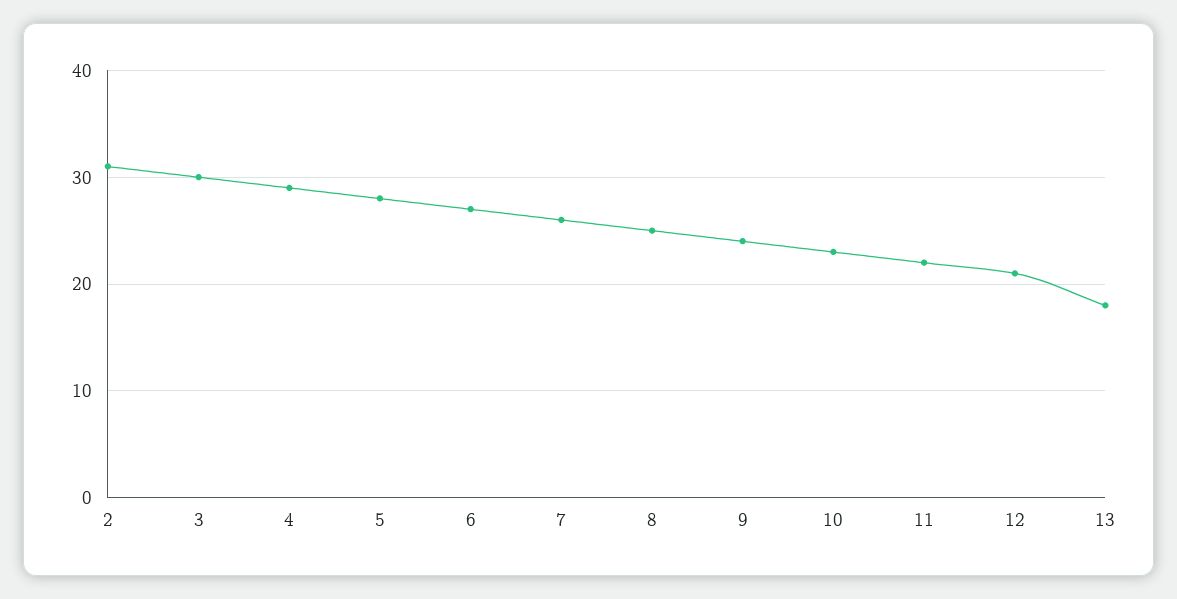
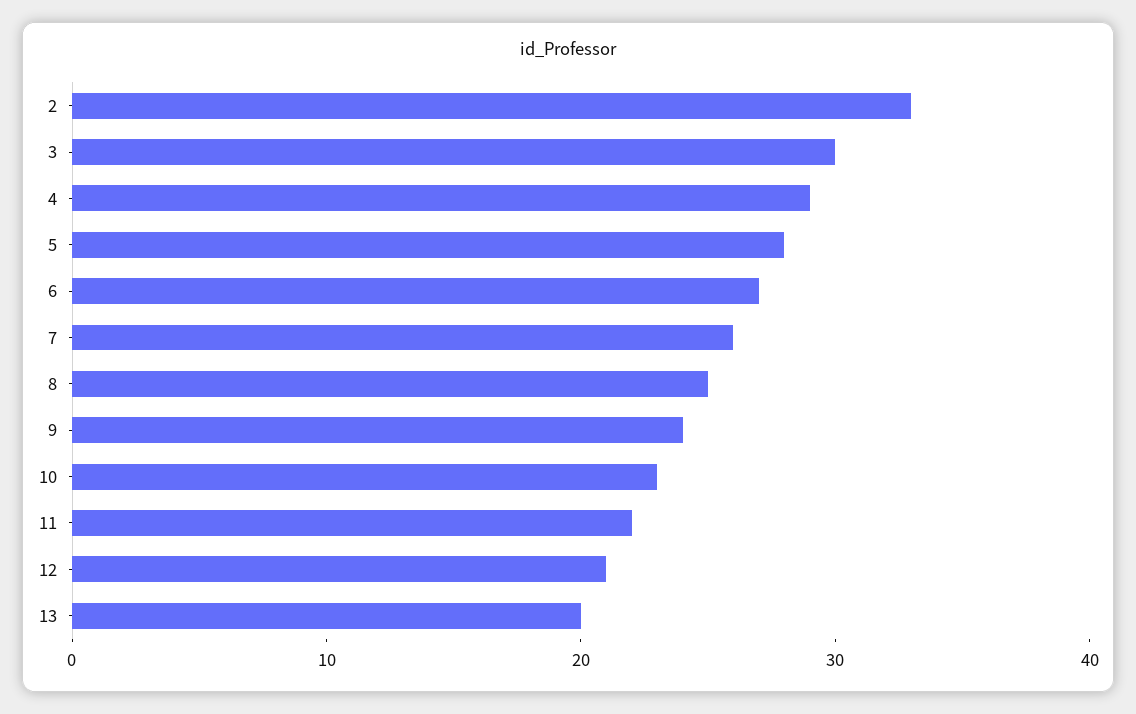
  {
-   "2": 31,
+   "2": 33,
    "3": 30,
    "4": 29,
    "5": 28,
    "6": 27,
    "7": 26,
    "8": 25,
    "9": 24,
    "10": 23,
    "11": 22,
    "12": 21,
-   "13": 18
+   "13": 20
  }

